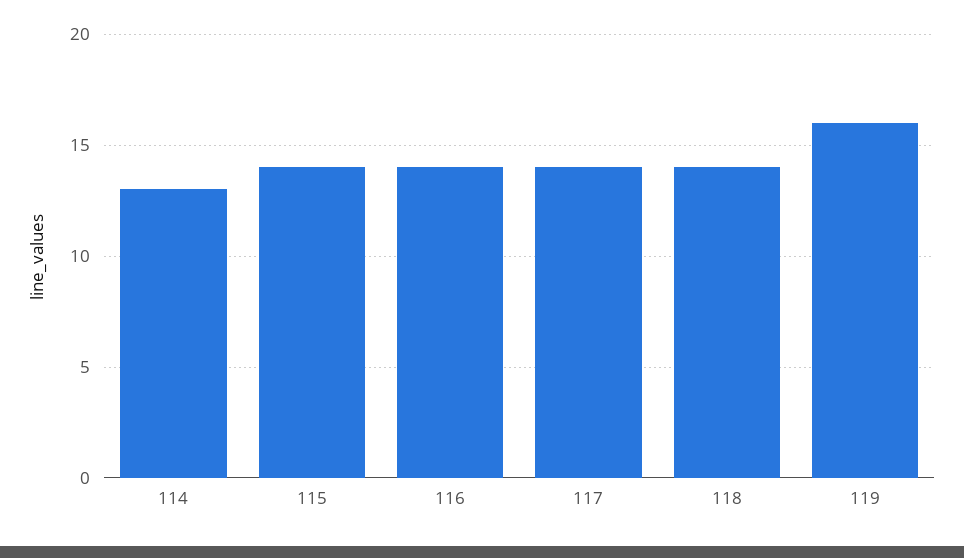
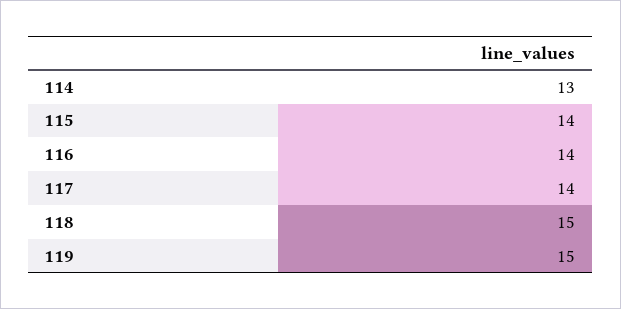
  {
    "114": 13,
    "115": 14,
    "116": 14,
    "117": 14,
-   "118": 14,
+   "118": 15,
-   "119": 16
+   "119": 15
  }

